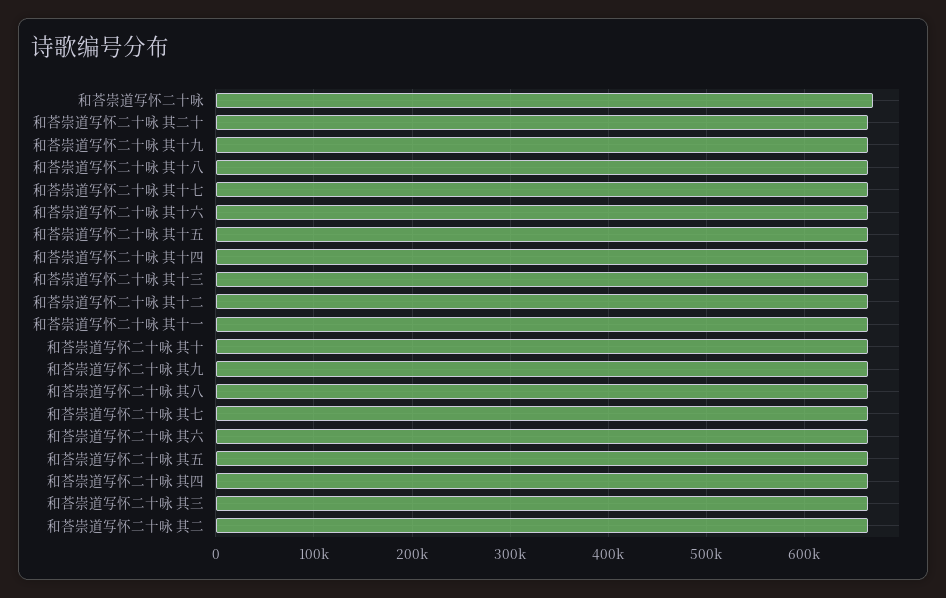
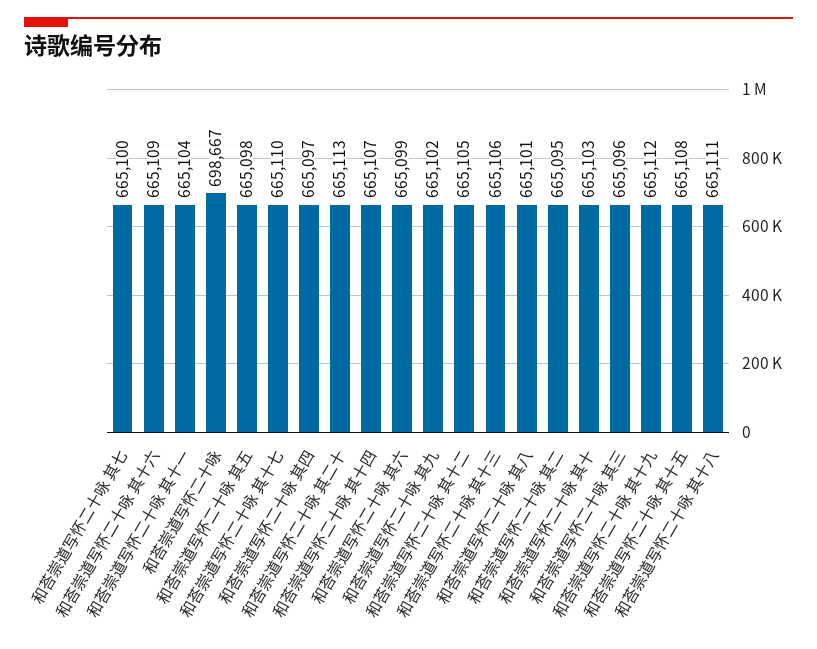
  {
-   "和荅崇道写怀二十咏": 670000,
+   "和荅崇道写怀二十咏": 698667,
    "和荅崇道写怀二十咏 其二十": 665113,
    "和荅崇道写怀二十咏 其十九": 665112,
    "和荅崇道写怀二十咏 其十八": 665111,
    "和荅崇道写怀二十咏 其十七": 665110,
    "和荅崇道写怀二十咏 其十六": 665109,
    "和荅崇道写怀二十咏 其十五": 665108,
    "和荅崇道写怀二十咏 其十四": 665107,
    "和荅崇道写怀二十咏 其十三": 665106,
    "和荅崇道写怀二十咏 其十二": 665105,
    "和荅崇道写怀二十咏 其十一": 665104,
    "和荅崇道写怀二十咏 其十": 665103,
    "和荅崇道写怀二十咏 其九": 665102,
    "和荅崇道写怀二十咏 其八": 665101,
    "和荅崇道写怀二十咏 其七": 665100,
    "和荅崇道写怀二十咏 其六": 665099,
    "和荅崇道写怀二十咏 其五": 665098,
    "和荅崇道写怀二十咏 其四": 665097,
    "和荅崇道写怀二十咏 其三": 665096,
    "和荅崇道写怀二十咏 其二": 665095
  }

